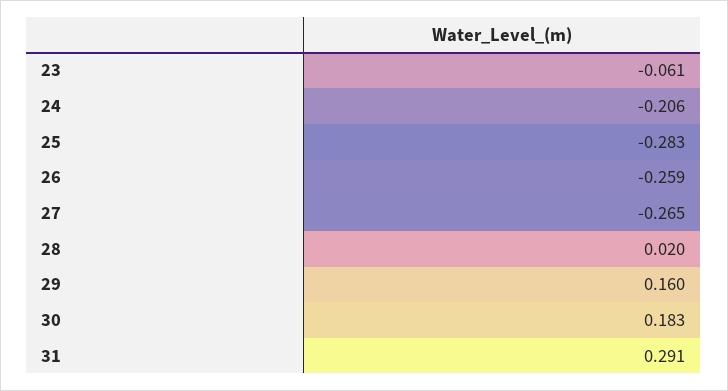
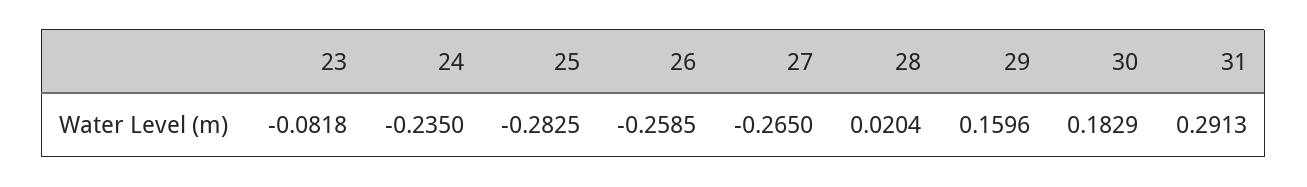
  {
-   "23": -0.061,
+   "23": -0.0818,
-   "24": -0.206,
+   "24": -0.235,
    "25": -0.2825,
    "26": -0.2585,
    "27": -0.265,
    "28": 0.0204,
    "29": 0.1596,
    "30": 0.1829,
    "31": 0.2913
  }

